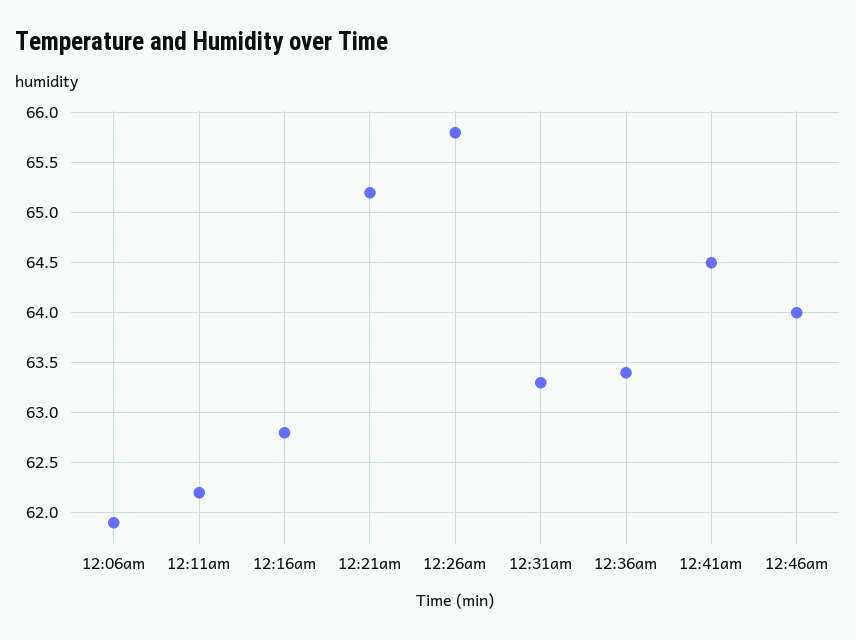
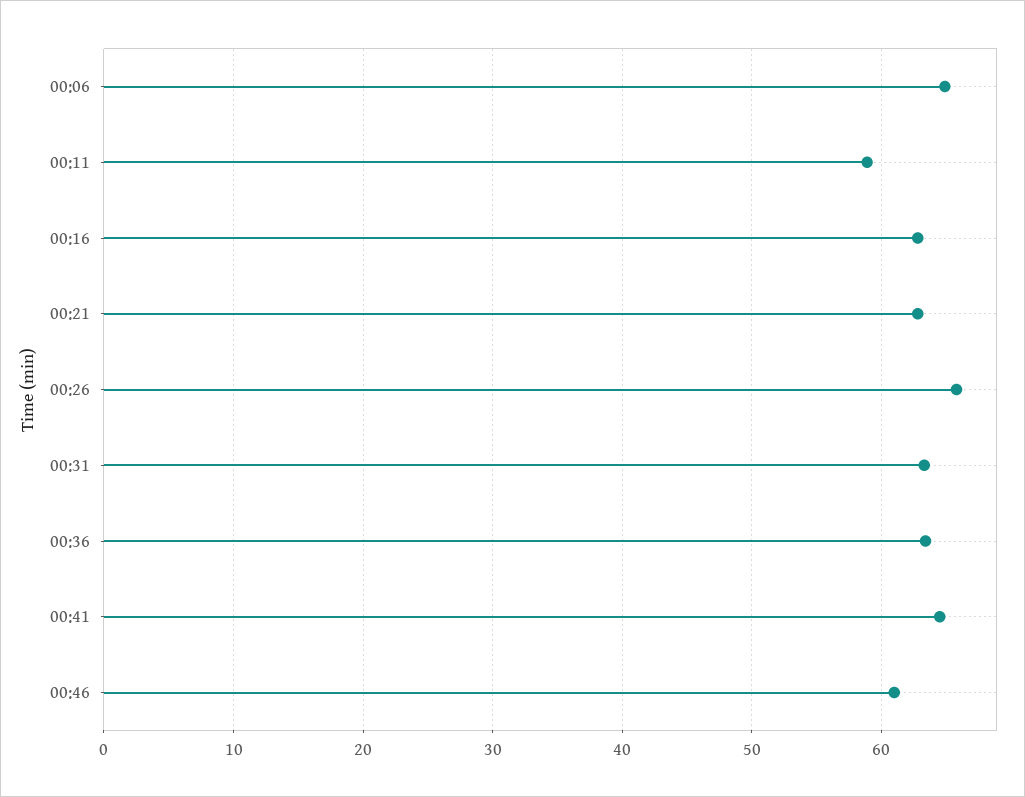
  {
-   "12:06am": 61.9,
+   "12:06am": 65,
-   "12:11am": 62.2,
+   "12:11am": 59,
    "12:16am": 62.8,
-   "12:21am": 65.2,
+   "12:21am": 63,
    "12:26am": 65.8,
    "12:31am": 63.3,
    "12:36am": 63.4,
    "12:41am": 64.5,
-   "12:46am": 64
+   "12:46am": 61
  }

